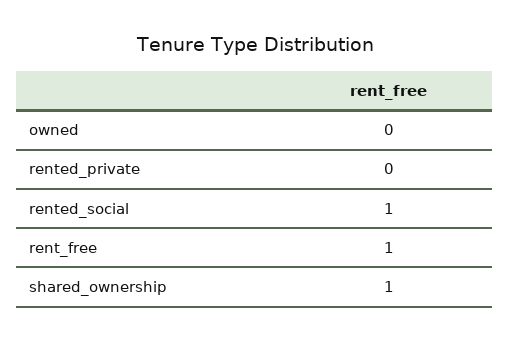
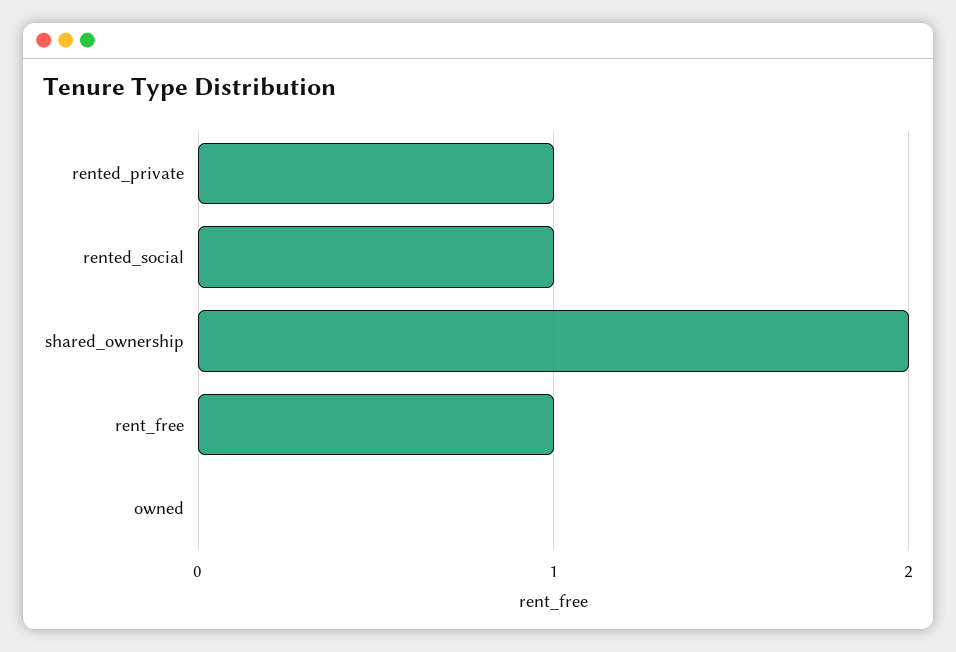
  {
    "owned": 0,
-   "rented_private": 0,
+   "rented_private": 1,
    "rented_social": 1,
    "rent_free": 1,
-   "shared_ownership": 1
+   "shared_ownership": 2
  }

